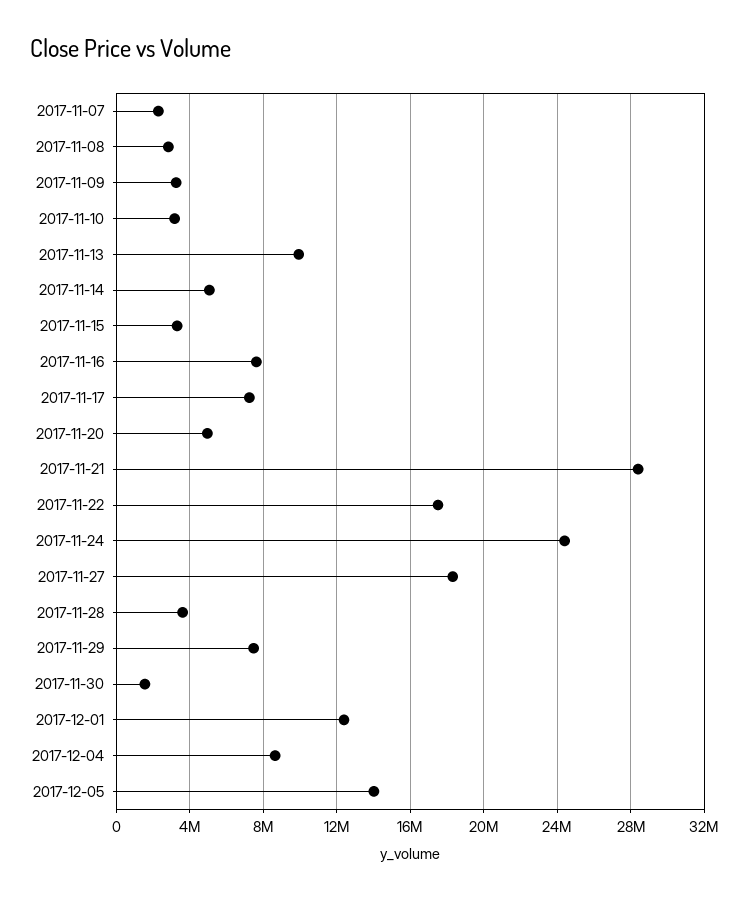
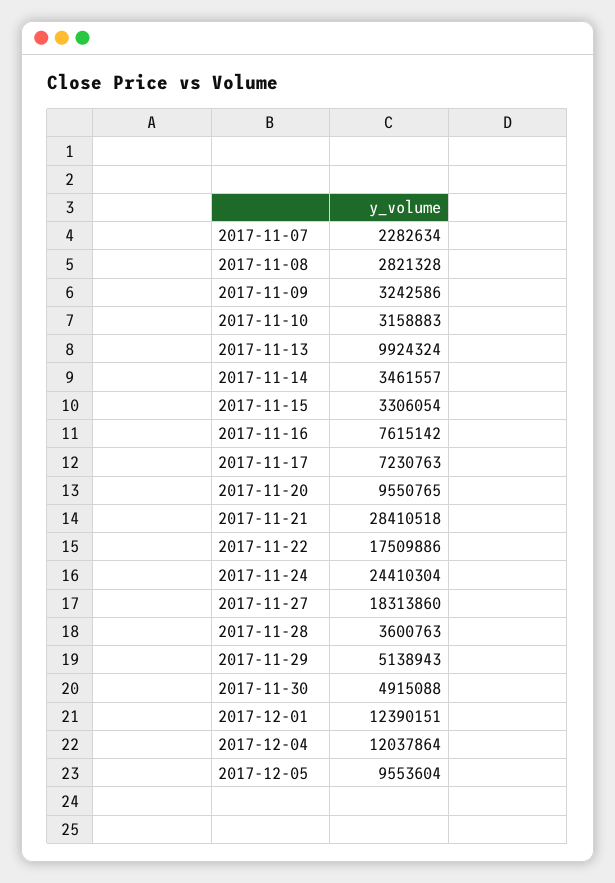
  {
    "2017-11-07": 2282634,
    "2017-11-08": 2821328,
    "2017-11-09": 3242586,
    "2017-11-10": 3158883,
    "2017-11-13": 9924324,
-   "2017-11-14": 5000000,
+   "2017-11-14": 3461557,
    "2017-11-15": 3306054,
    "2017-11-16": 7615142,
    "2017-11-17": 7230763,
-   "2017-11-20": 5000000,
+   "2017-11-20": 9550765,
    "2017-11-21": 28410518,
    "2017-11-22": 17509886,
    "2017-11-24": 24410304,
    "2017-11-27": 18313860,
    "2017-11-28": 3600763,
-   "2017-11-29": 7500000,
+   "2017-11-29": 5138943,
-   "2017-11-30": 1500000,
+   "2017-11-30": 4915088,
    "2017-12-01": 12390151,
-   "2017-12-04": 8500000,
+   "2017-12-04": 12037864,
-   "2017-12-05": 14000000
+   "2017-12-05": 9553604
  }

